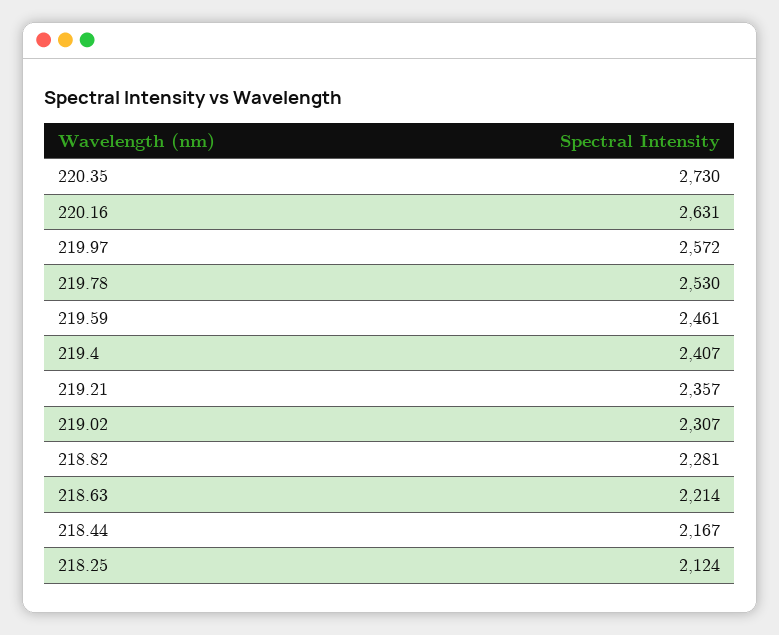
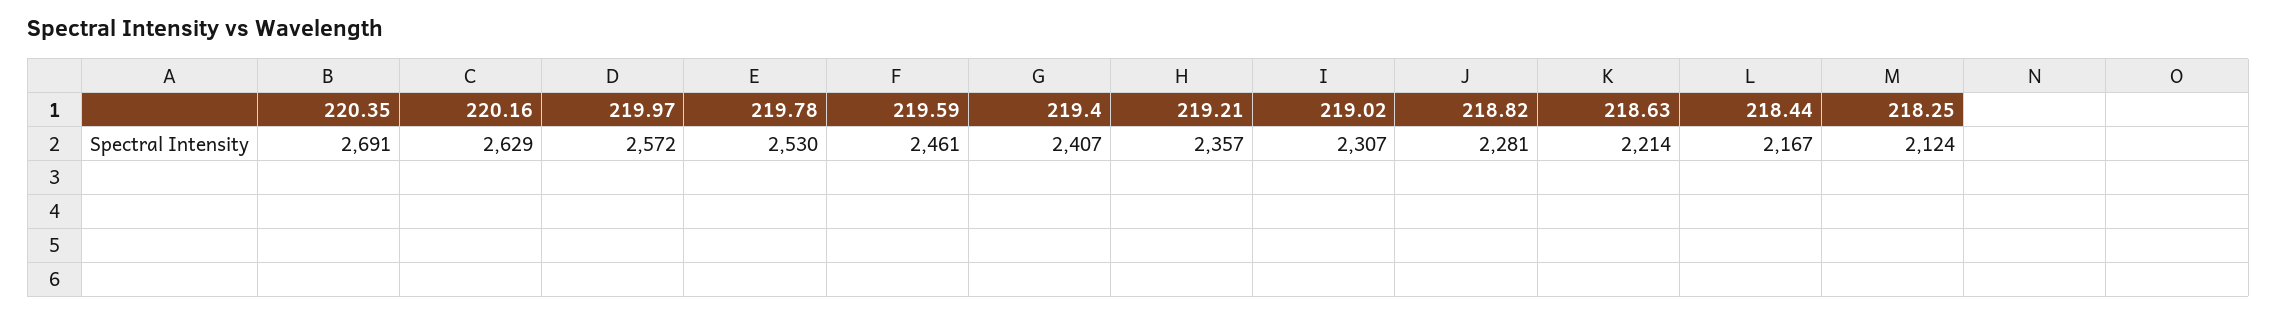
  {
-   "220.35": 2730,
+   "220.35": 2691,
-   "220.16": 2631,
+   "220.16": 2629,
    "219.97": 2572,
    "219.78": 2530,
    "219.59": 2461,
    "219.4": 2407,
    "219.21": 2357,
    "219.02": 2307,
    "218.82": 2281,
    "218.63": 2214,
    "218.44": 2167,
    "218.25": 2124
  }

